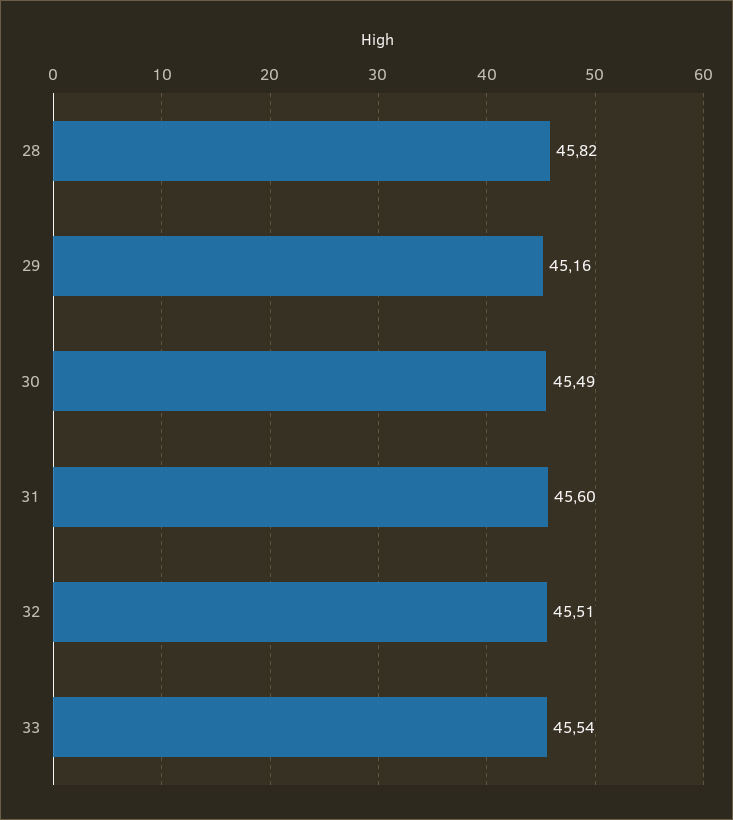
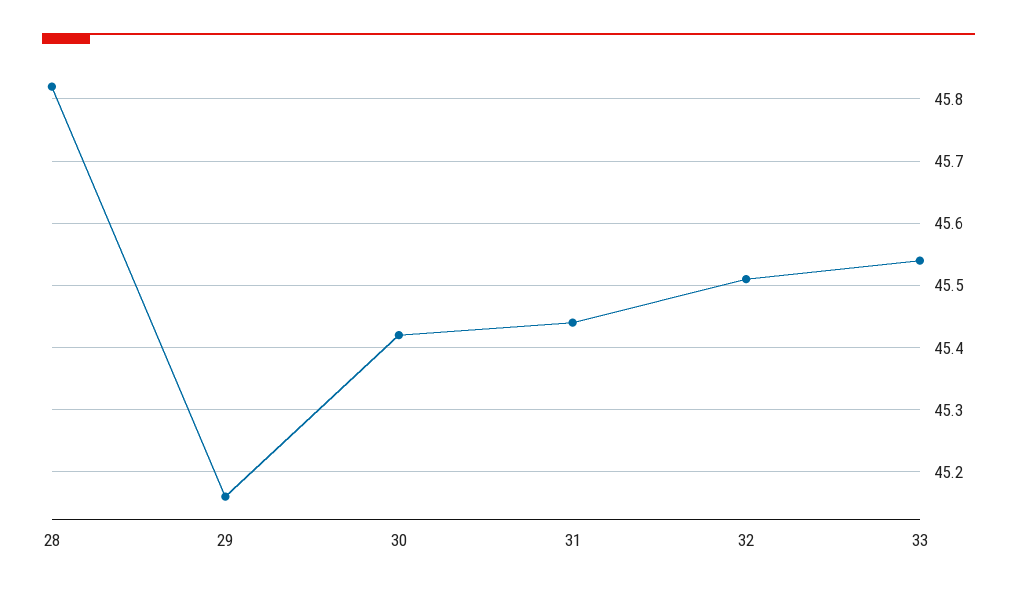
  {
    "28": 45.82,
    "29": 45.16,
-   "30": 45.49,
+   "30": 45.42,
-   "31": 45.6,
+   "31": 45.44,
    "32": 45.51,
    "33": 45.54
  }

